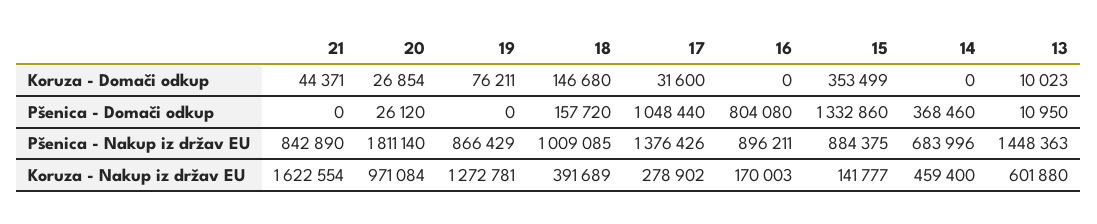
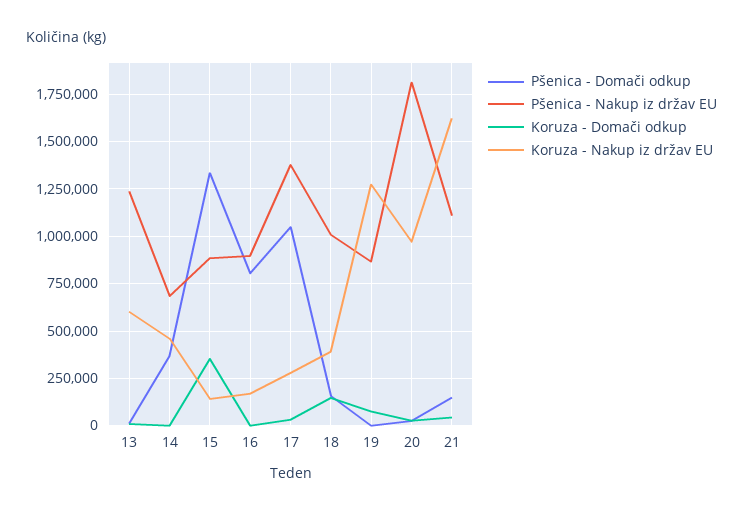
  {
    "Koruza - Domači odkup": {
      "21": 44371,
      "20": 26854,
      "19": 76211,
      "18": 146680,
      "17": 31600,
      "16": 0,
      "15": 353499,
      "14": 0,
      "13": 10023
    },
    "Pšenica - Domači odkup": {
-     "21": 0,
+     "21": 150000,
      "20": 26120,
      "19": 0,
      "18": 157720,
      "17": 1048440,
      "16": 804080,
      "15": 1332860,
      "14": 368460,
      "13": 10950
    },
    "Pšenica - Nakup iz držav EU": {
-     "21": 842890,
+     "21": 1100000,
      "20": 1811140,
      "19": 866429,
      "18": 1009085,
      "17": 1376426,
      "16": 896211,
      "15": 884375,
      "14": 683996,
-     "13": 1448363
+     "13": 1250000
    },
    "Koruza - Nakup iz držav EU": {
      "21": 1622554,
      "20": 971084,
      "19": 1272781,
      "18": 391689,
      "17": 278902,
      "16": 170003,
      "15": 141777,
      "14": 459400,
      "13": 601880
    }
  }

